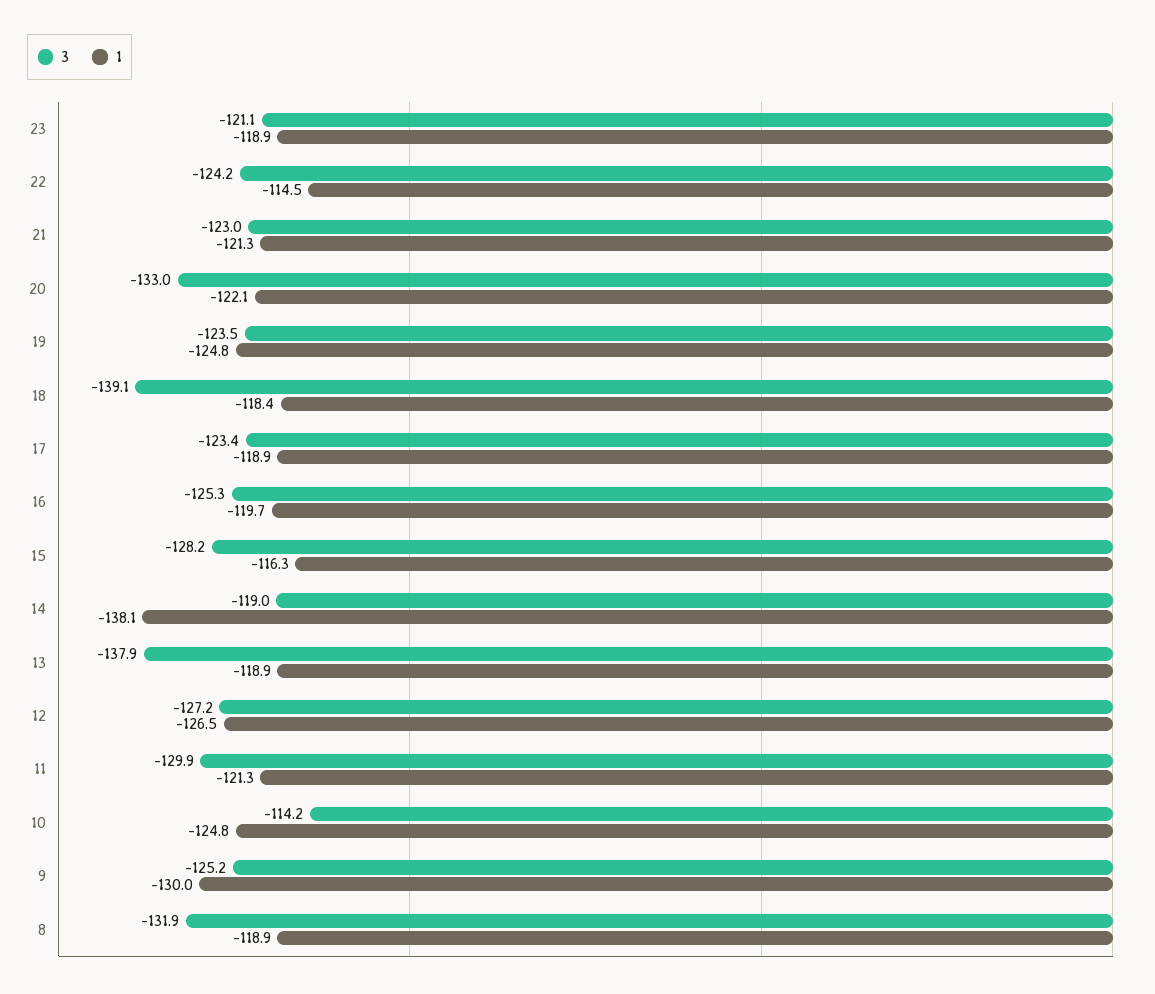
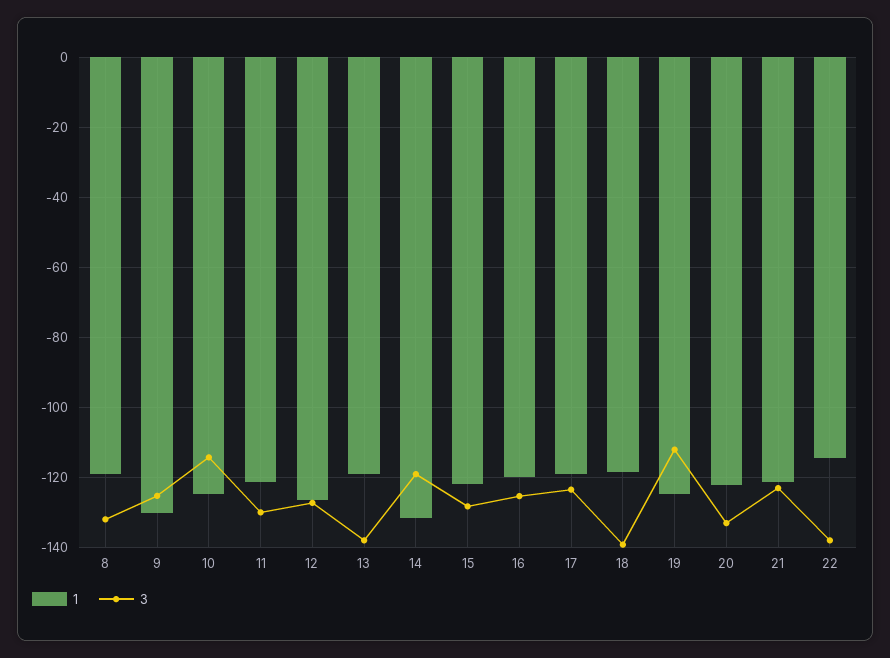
  {
    "3": {
-     "23": -121.1,
-     "22": -124.2,
+     "22": -138,
      "21": -123,
      "20": -133,
-     "19": -123.5,
+     "19": -112,
      "18": -139.1,
      "17": -123.4,
      "16": -125.3,
      "15": -128.2,
      "14": -119,
      "13": -137.9,
      "12": -127.2,
      "11": -129.9,
      "10": -114.2,
      "9": -125.2,
      "8": -131.9
    },
    "1": {
-     "23": -118.9,
      "22": -114.5,
      "21": -121.3,
      "20": -122.1,
      "19": -124.8,
      "18": -118.4,
      "17": -118.9,
      "16": -119.7,
-     "15": -116.3,
+     "15": -122,
-     "14": -138.1,
+     "14": -132,
      "13": -118.9,
      "12": -126.5,
      "11": -121.3,
      "10": -124.8,
      "9": -130,
      "8": -118.9
    }
  }

